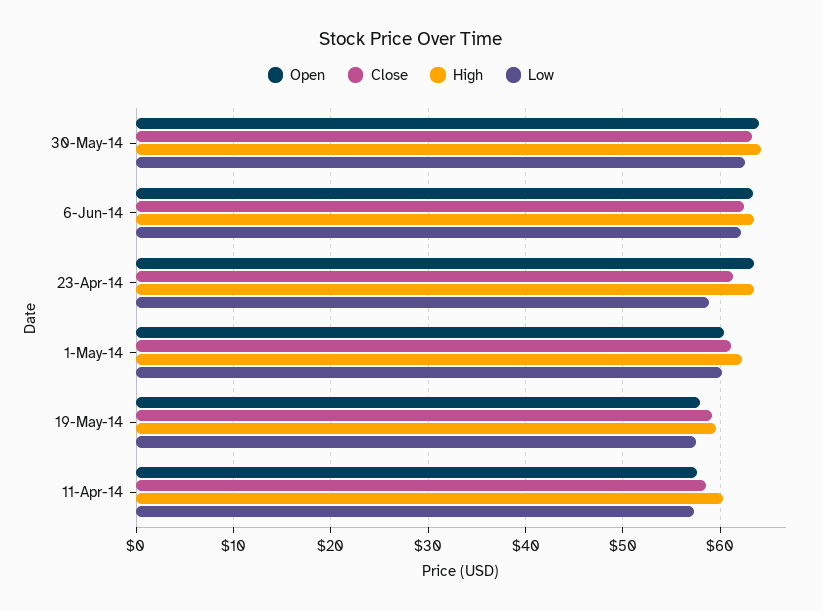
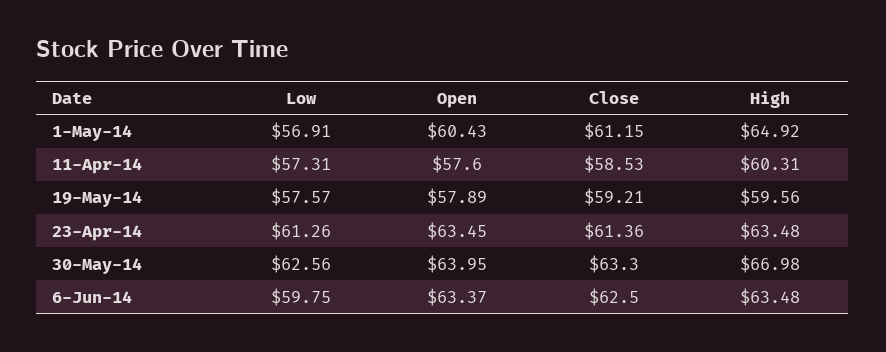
  {
    "Open": {
      "30-May-14": 63.95,
      "6-Jun-14": 63.37,
      "23-Apr-14": 63.45,
      "1-May-14": 60.43,
      "19-May-14": 57.89,
      "11-Apr-14": 57.6
    },
    "Close": {
      "30-May-14": 63.3,
      "6-Jun-14": 62.5,
      "23-Apr-14": 61.36,
      "1-May-14": 61.15,
      "19-May-14": 59.21,
      "11-Apr-14": 58.53
    },
    "High": {
-     "30-May-14": 64,
+     "30-May-14": 66.98,
      "6-Jun-14": 63.48,
      "23-Apr-14": 63.48,
-     "1-May-14": 62,
+     "1-May-14": 64.92,
      "19-May-14": 59.56,
      "11-Apr-14": 60.31
    },
    "Low": {
      "30-May-14": 62.56,
-     "6-Jun-14": 62,
+     "6-Jun-14": 59.75,
-     "23-Apr-14": 59,
+     "23-Apr-14": 61.26,
-     "1-May-14": 60,
+     "1-May-14": 56.91,
      "19-May-14": 57.57,
      "11-Apr-14": 57.31
    }
  }

